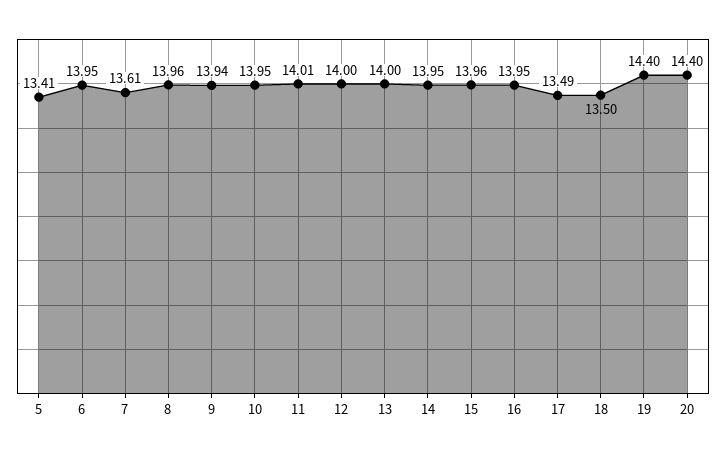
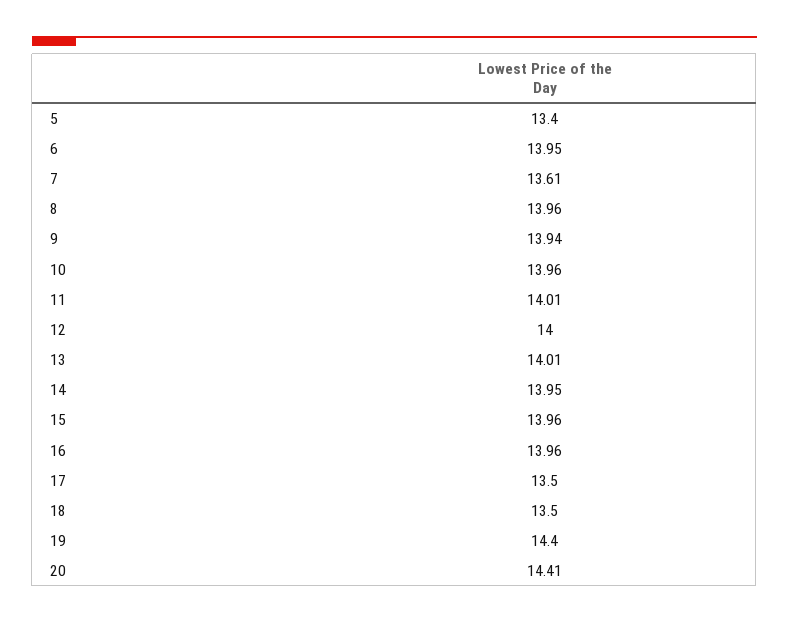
  {
-   "5": 13.41,
+   "5": 13.4,
    "6": 13.95,
    "7": 13.61,
    "8": 13.96,
    "9": 13.94,
-   "10": 13.95,
+   "10": 13.96,
    "11": 14.01,
    "12": 14,
-   "13": 14,
+   "13": 14.01,
    "14": 13.95,
    "15": 13.96,
-   "16": 13.95,
+   "16": 13.96,
-   "17": 13.49,
+   "17": 13.5,
    "18": 13.5,
    "19": 14.4,
-   "20": 14.4
+   "20": 14.41
  }

